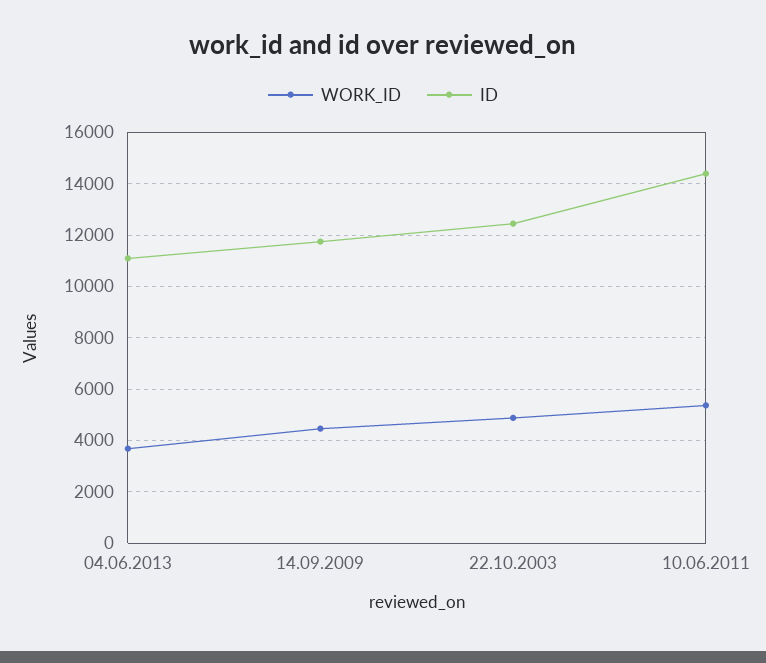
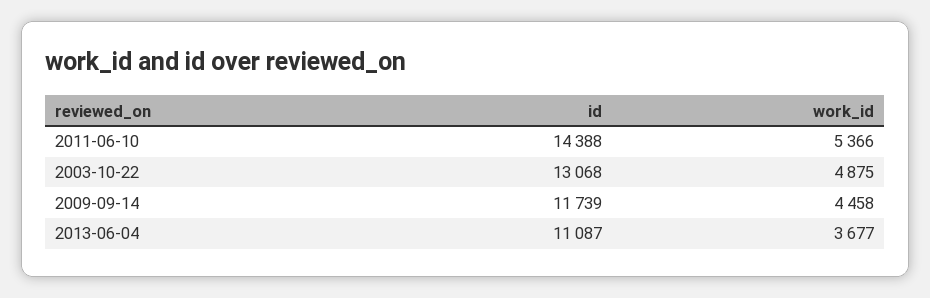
  {
    "WORK_ID": {
      "04.06.2013": 3677,
      "14.09.2009": 4458,
      "22.10.2003": 4875,
      "10.06.2011": 5366
    },
    "ID": {
      "04.06.2013": 11087,
      "14.09.2009": 11739,
-     "22.10.2003": 12500,
+     "22.10.2003": 13068,
      "10.06.2011": 14388
    }
  }

